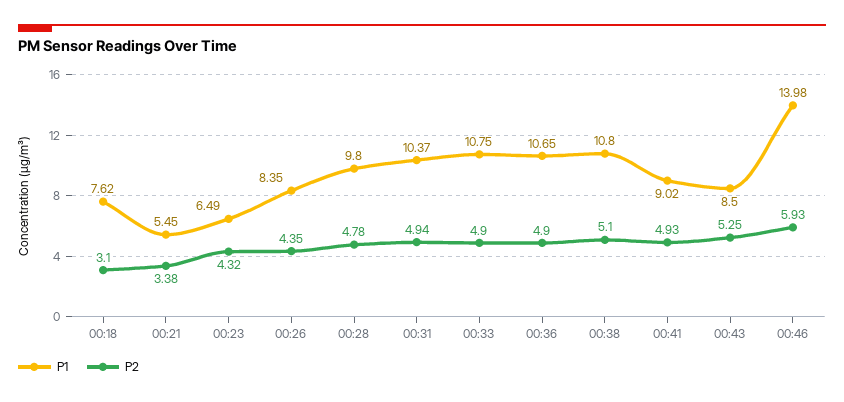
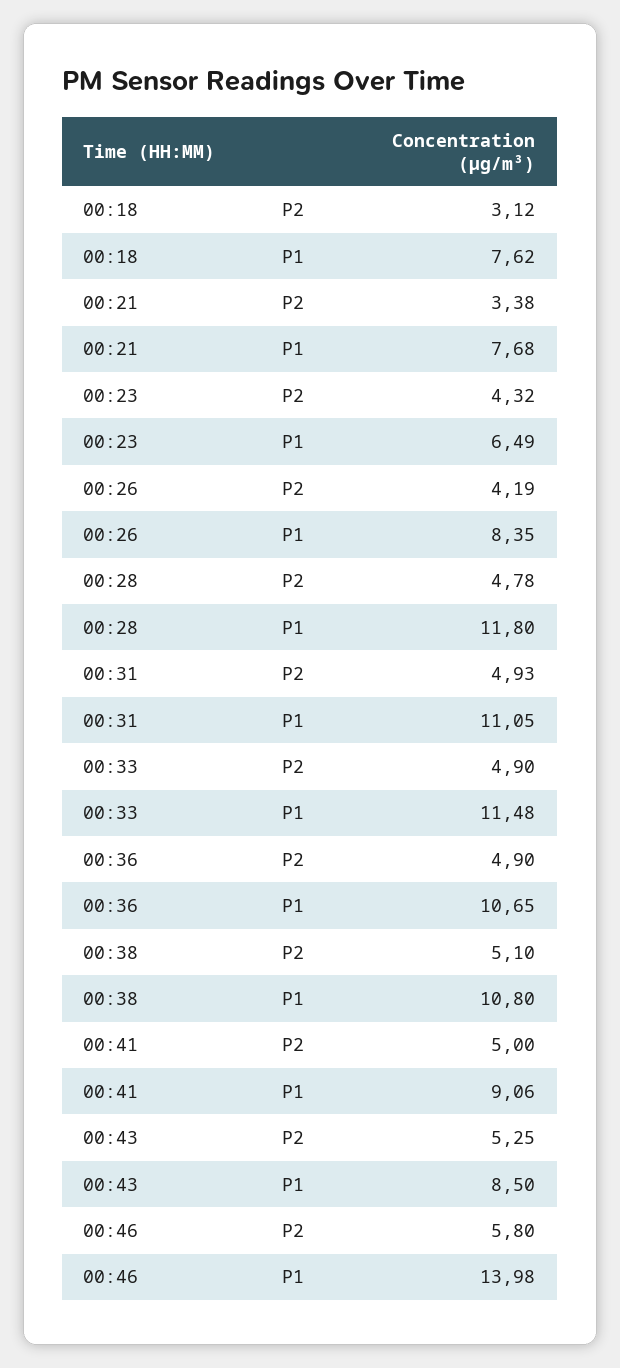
  {
    "P1": {
      "00:18": 7.62,
-     "00:21": 5.45,
+     "00:21": 7.68,
      "00:23": 6.49,
      "00:26": 8.35,
-     "00:28": 9.8,
+     "00:28": 11.8,
-     "00:31": 10.37,
+     "00:31": 11.05,
-     "00:33": 10.75,
+     "00:33": 11.48,
      "00:36": 10.65,
      "00:38": 10.8,
-     "00:41": 9.02,
+     "00:41": 9.06,
      "00:43": 8.5,
      "00:46": 13.98
    },
    "P2": {
-     "00:18": 3.1,
+     "00:18": 3.12,
      "00:21": 3.38,
      "00:23": 4.32,
-     "00:26": 4.35,
+     "00:26": 4.19,
      "00:28": 4.78,
-     "00:31": 4.94,
+     "00:31": 4.93,
      "00:33": 4.9,
      "00:36": 4.9,
      "00:38": 5.1,
-     "00:41": 4.93,
+     "00:41": 5,
      "00:43": 5.25,
-     "00:46": 5.93
+     "00:46": 5.8
    }
  }

